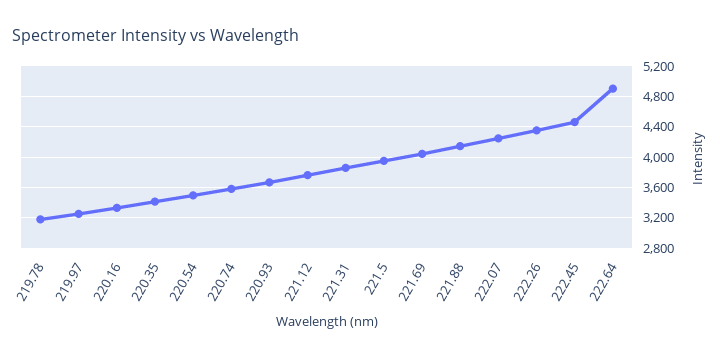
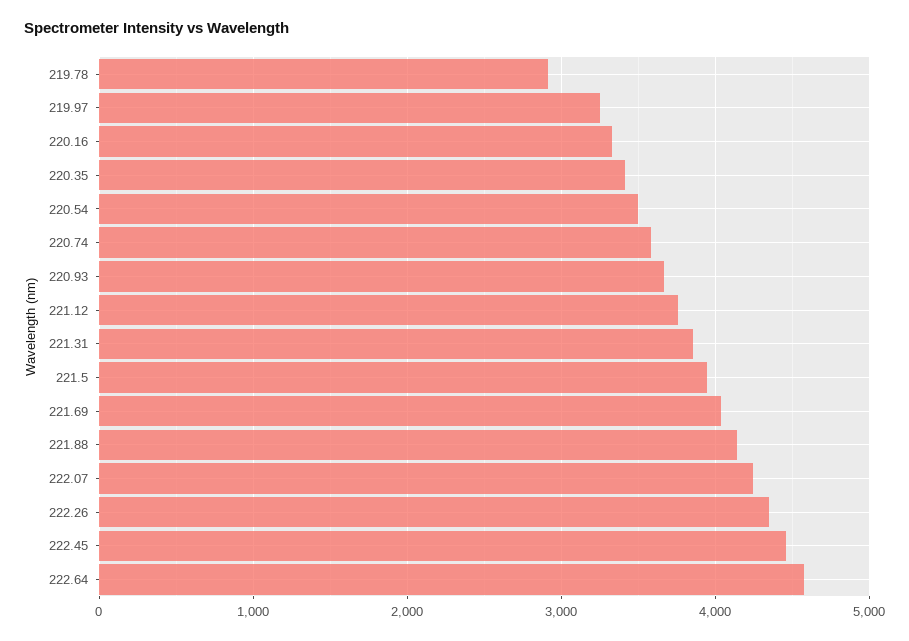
  {
-   "219.78": 3200,
+   "219.78": 2900,
    "219.97": 3300,
    "220.16": 3300,
    "220.35": 3400,
    "220.54": 3500,
    "220.74": 3600,
    "220.93": 3700,
    "221.12": 3800,
    "221.31": 3900,
    "221.5": 3900,
    "221.69": 4000,
    "221.88": 4100,
    "222.07": 4200,
    "222.26": 4400,
    "222.45": 4500,
-   "222.64": 4900
+   "222.64": 4600
  }

